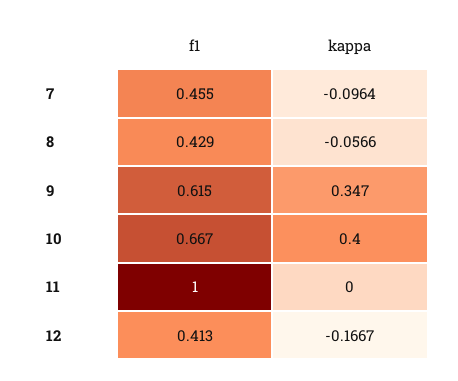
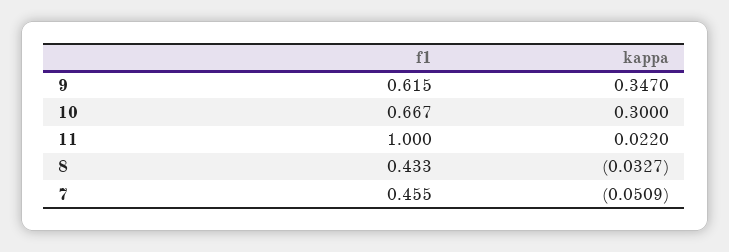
  {
    "f1": {
      "7": 0.455,
-     "8": 0.429,
+     "8": 0.433,
      "9": 0.615,
      "10": 0.667,
-     "11": 1,
+     "11": 1
-     "12": 0.413
    },
    "kappa": {
-     "7": -0.0964,
+     "7": -0.0509,
-     "8": -0.0566,
+     "8": -0.0327,
      "9": 0.347,
-     "10": 0.4,
+     "10": 0.3,
-     "11": 0,
+     "11": 0.022
-     "12": -0.1667
    }
  }

